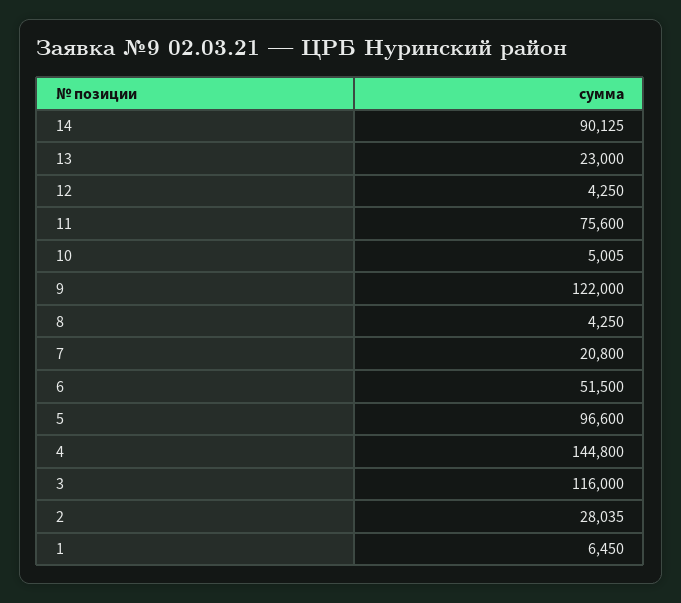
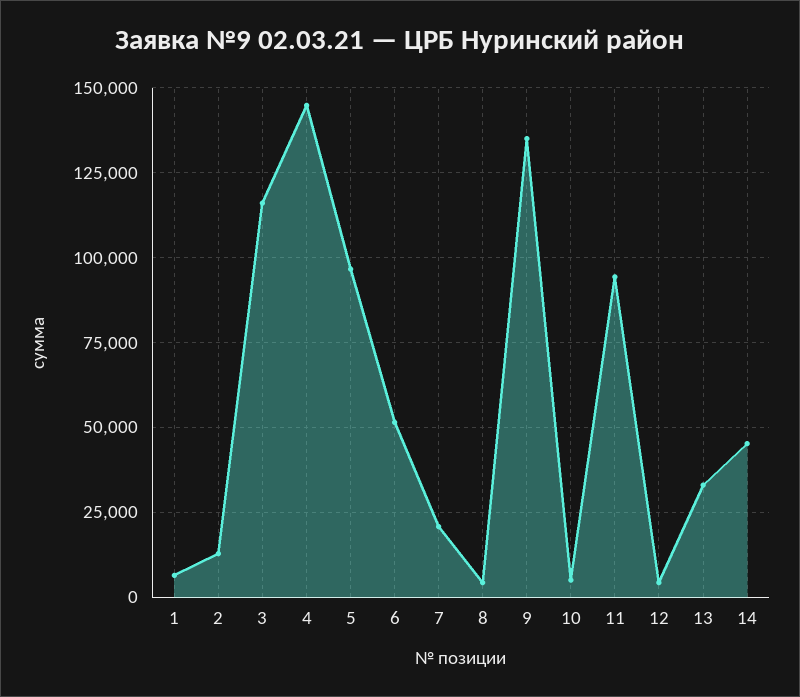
  {
-   "14": 90125,
+   "14": 45000,
-   "13": 23000,
+   "13": 32500,
    "12": 4250,
-   "11": 75600,
+   "11": 95000,
    "10": 5005,
-   "9": 122000,
+   "9": 135000,
    "8": 4250,
    "7": 20800,
    "6": 51500,
    "5": 96600,
    "4": 144800,
    "3": 116000,
-   "2": 28035,
+   "2": 12500,
    "1": 6450
  }

